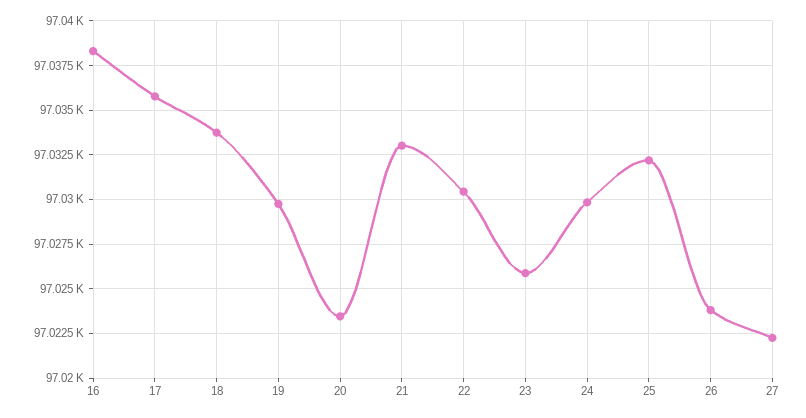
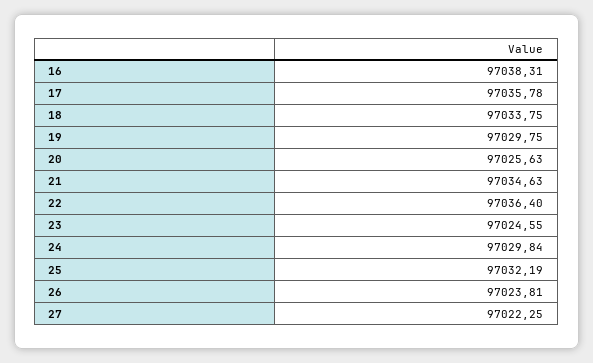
  {
    "16": 97038.31,
    "17": 97035.78,
    "18": 97033.75,
    "19": 97029.75,
-   "20": 97023.5,
+   "20": 97025.63,
-   "21": 97033,
+   "21": 97034.63,
-   "22": 97030.5,
+   "22": 97036.4,
-   "23": 97026,
+   "23": 97024.55,
    "24": 97029.84,
    "25": 97032.19,
    "26": 97023.81,
    "27": 97022.25
  }

